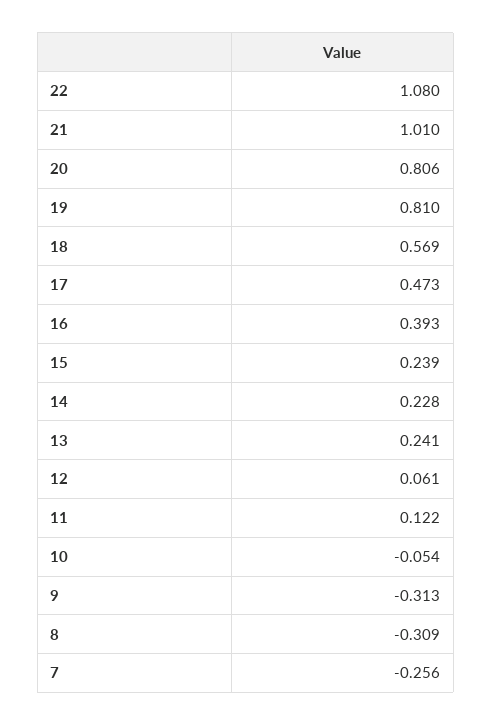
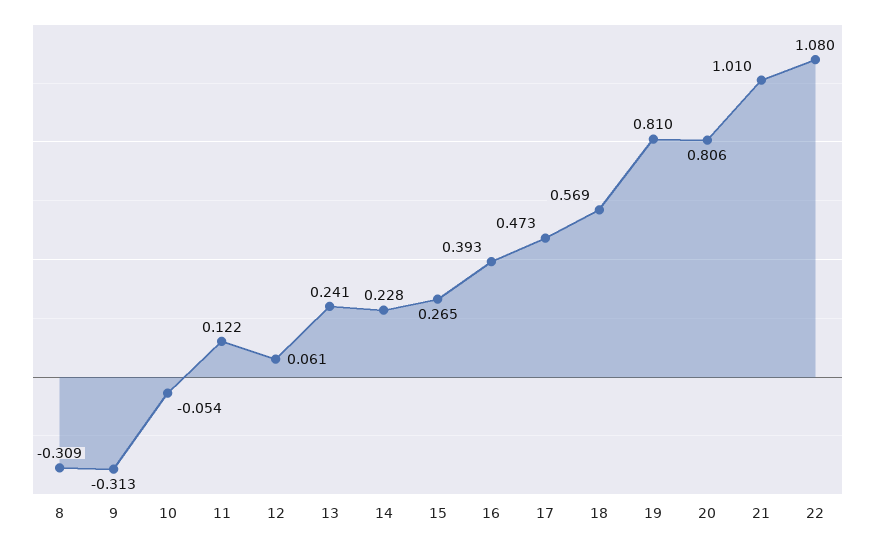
  {
    "22": 1.08,
    "21": 1.01,
    "20": 0.806,
    "19": 0.81,
    "18": 0.569,
    "17": 0.473,
    "16": 0.393,
-   "15": 0.239,
+   "15": 0.265,
    "14": 0.228,
    "13": 0.241,
    "12": 0.061,
    "11": 0.122,
    "10": -0.054,
    "9": -0.313,
-   "8": -0.309,
+   "8": -0.309
-   "7": -0.256
  }

